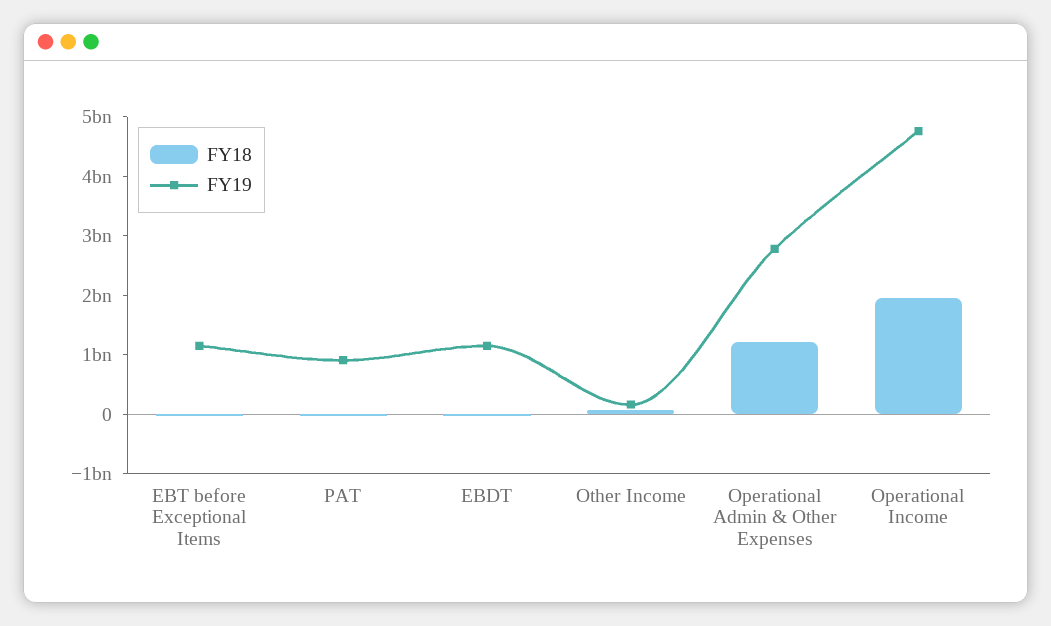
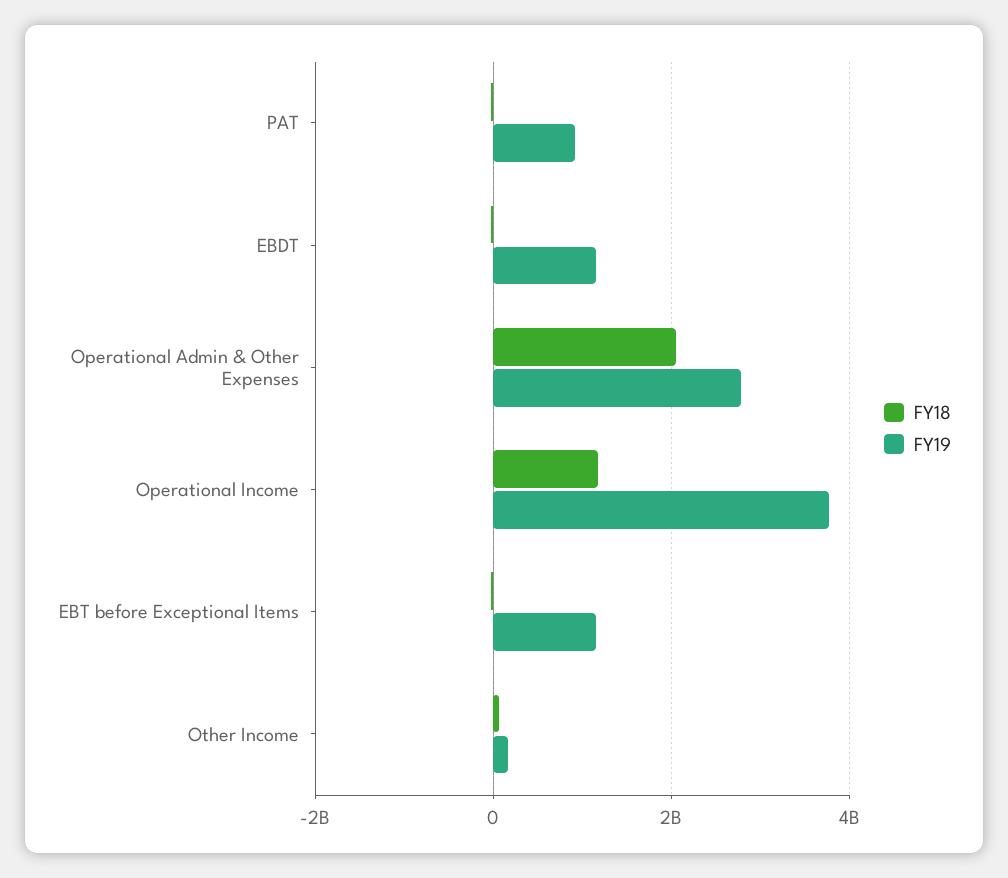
  {
    "FY18": {
      "EBT before Exceptional Items": 0,
      "PAT": 0,
      "EBDT": 0,
      "Other Income": 0,
-     "Operational Admin & Other Expenses": 1200000000,
+     "Operational Admin & Other Expenses": 2000000000,
-     "Operational Income": 2000000000
+     "Operational Income": 1200000000
    },
    "FY19": {
      "EBT before Exceptional Items": 1200000000,
      "PAT": 1000000000,
      "EBDT": 1200000000,
      "Other Income": 200000000,
      "Operational Admin & Other Expenses": 2800000000,
-     "Operational Income": 4800000000
+     "Operational Income": 3800000000
    }
  }

